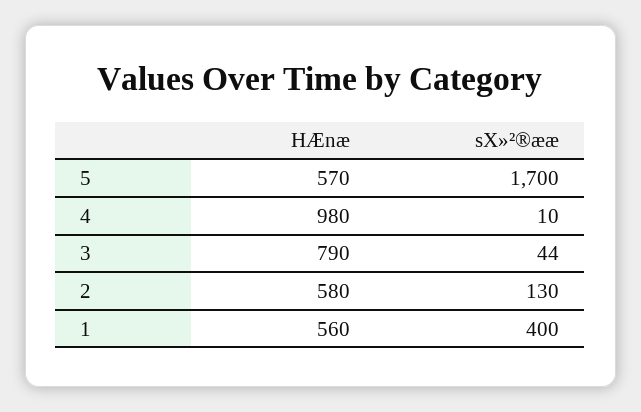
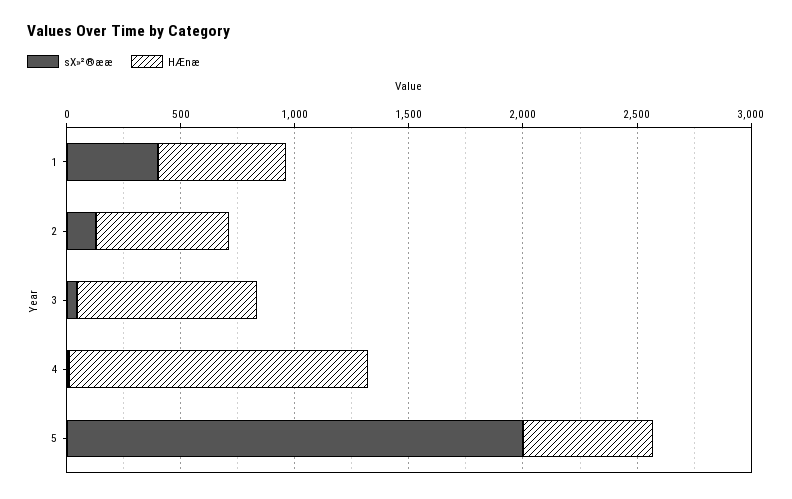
  {
    "HÆnæ": {
      "5": 570,
-     "4": 980,
+     "4": 1300,
      "3": 790,
      "2": 580,
      "1": 560
    },
    "sX»²®ææ": {
-     "5": 1700,
+     "5": 2000,
      "4": 10,
      "3": 44,
      "2": 130,
      "1": 400
    }
  }

